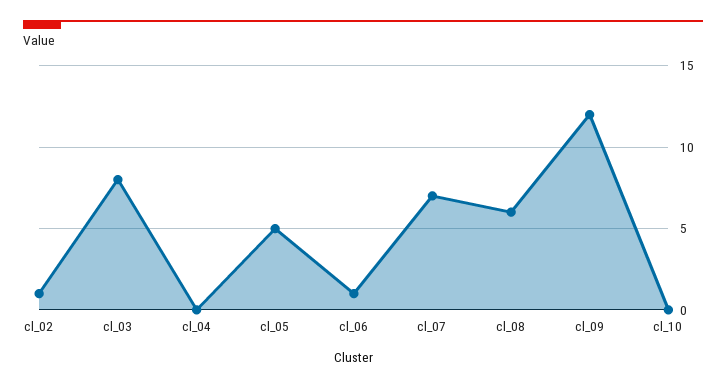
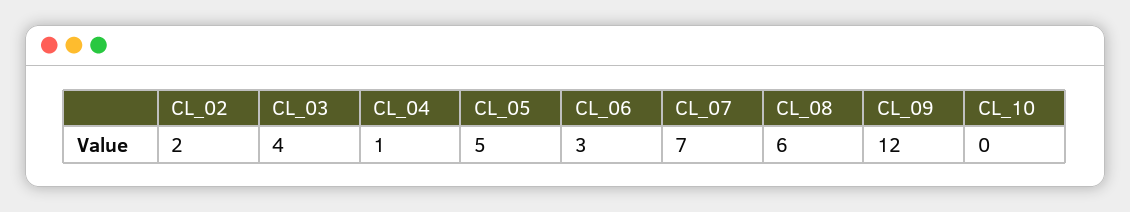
  {
-   "cl_02": 1,
+   "cl_02": 2,
-   "cl_03": 8,
+   "cl_03": 4,
-   "cl_04": 0,
+   "cl_04": 1,
    "cl_05": 5,
-   "cl_06": 1,
+   "cl_06": 3,
    "cl_07": 7,
    "cl_08": 6,
    "cl_09": 12,
    "cl_10": 0
  }

